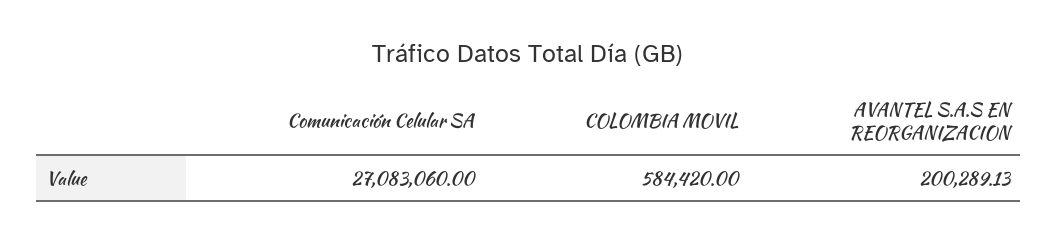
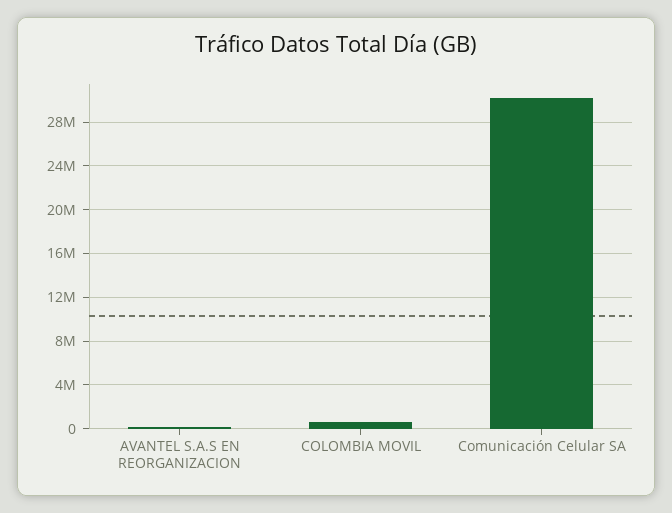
  {
-   "Comunicación Celular SA": 27083060,
+   "Comunicación Celular SA": 30000000,
    "COLOMBIA MOVIL": 584420,
    "AVANTEL S.A.S EN REORGANIZACION": 200289.13
  }

